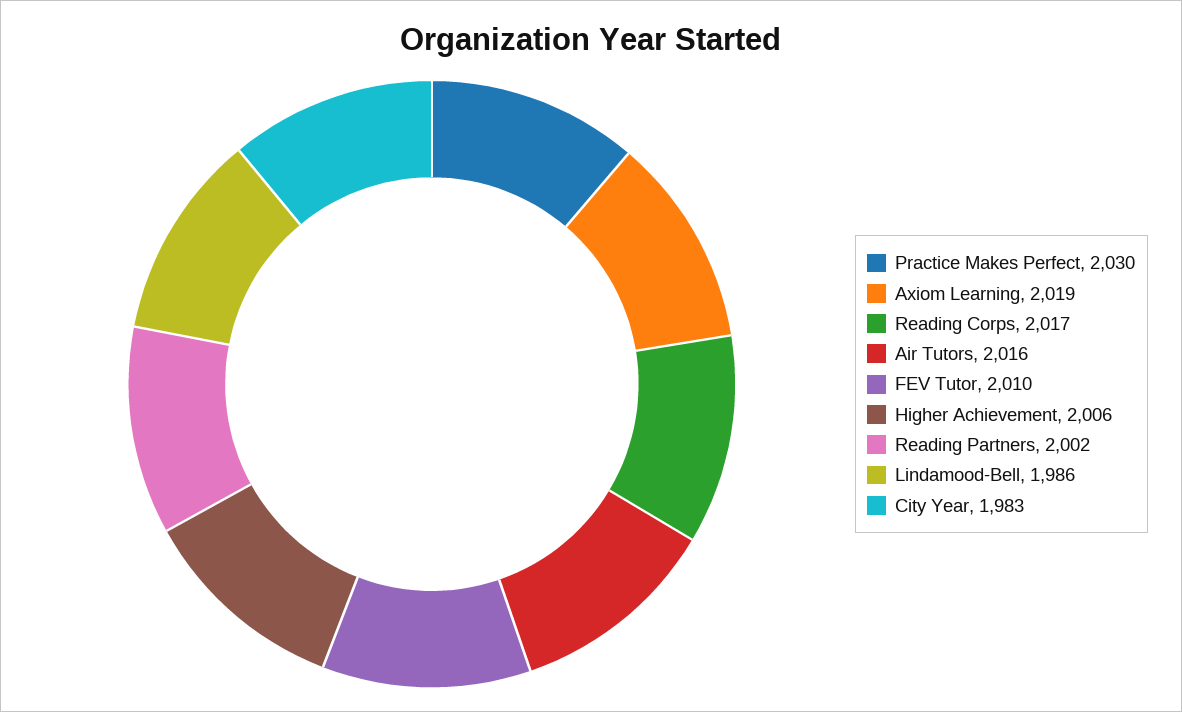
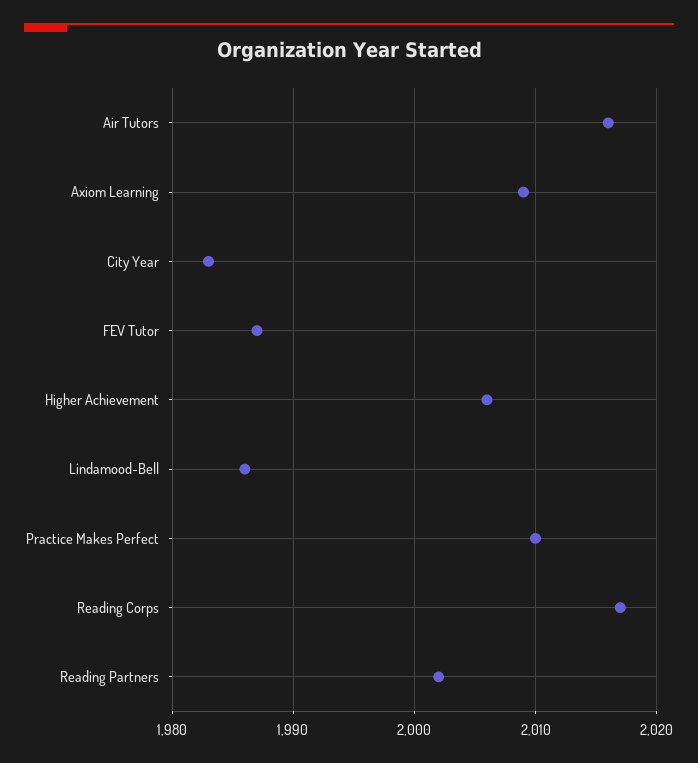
  {
-   "Practice Makes Perfect": 2030,
+   "Practice Makes Perfect": 2010,
-   "Axiom Learning": 2019,
+   "Axiom Learning": 2009,
    "Reading Corps": 2017,
    "Air Tutors": 2016,
-   "FEV Tutor": 2010,
+   "FEV Tutor": 1987,
    "Higher Achievement": 2006,
    "Reading Partners": 2002,
    "Lindamood-Bell": 1986,
    "City Year": 1983
  }

